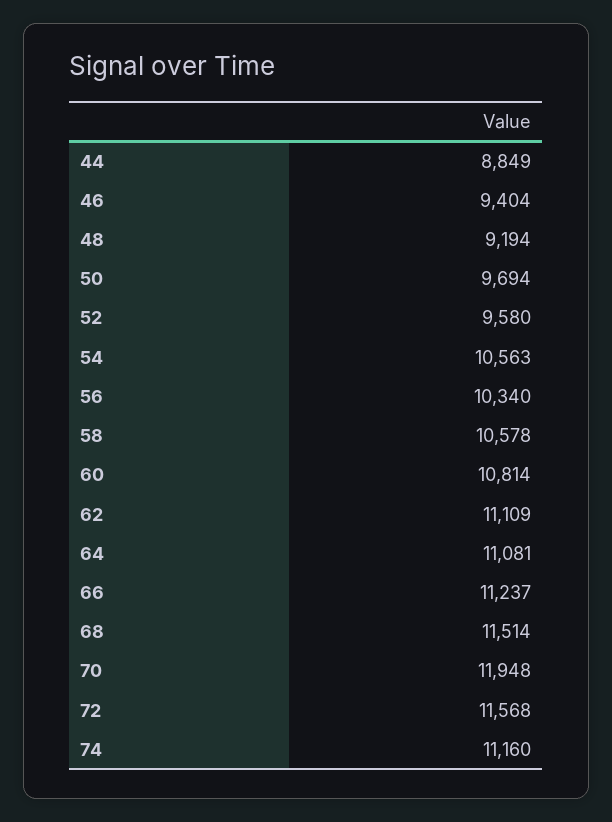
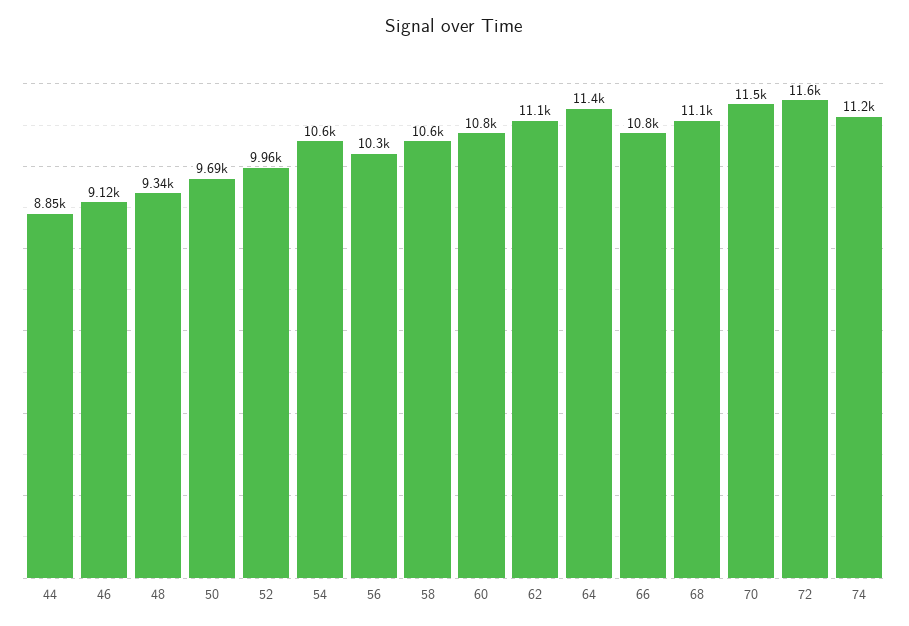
  {
    "44": 8849,
-   "46": 9404,
+   "46": 9120,
-   "48": 9194,
+   "48": 9340,
    "50": 9694,
-   "52": 9580,
+   "52": 9960,
    "54": 10563,
    "56": 10340,
    "58": 10578,
    "60": 10814,
    "62": 11109,
-   "64": 11081,
+   "64": 11400,
-   "66": 11237,
+   "66": 10800,
-   "68": 11514,
+   "68": 11100,
-   "70": 11948,
+   "70": 11500,
    "72": 11568,
    "74": 11160
  }

